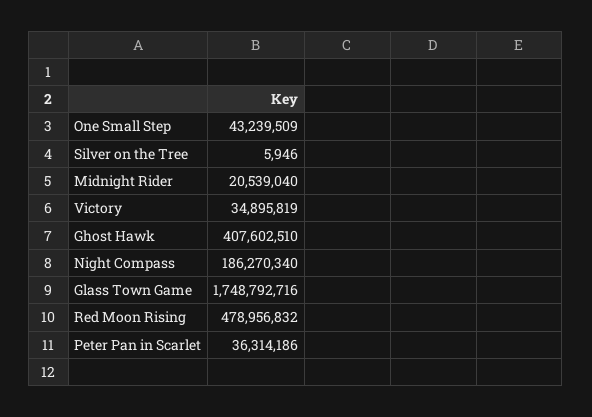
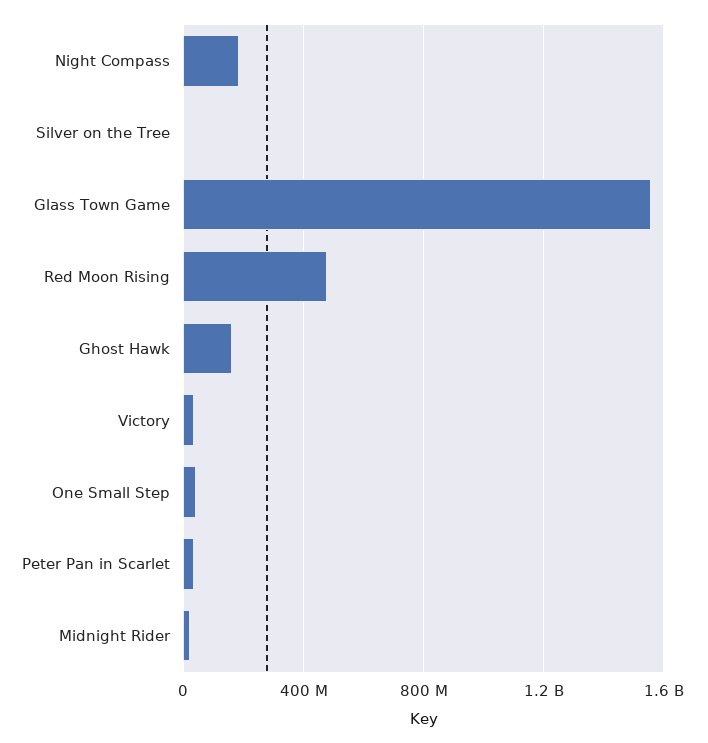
  {
    "One Small Step": 43239509,
    "Silver on the Tree": 5946,
    "Midnight Rider": 20539040,
    "Victory": 34895819,
-   "Ghost Hawk": 407602510,
+   "Ghost Hawk": 150000000,
    "Night Compass": 186270340,
-   "Glass Town Game": 1748792716,
+   "Glass Town Game": 1550000000,
    "Red Moon Rising": 478956832,
    "Peter Pan in Scarlet": 36314186
  }

